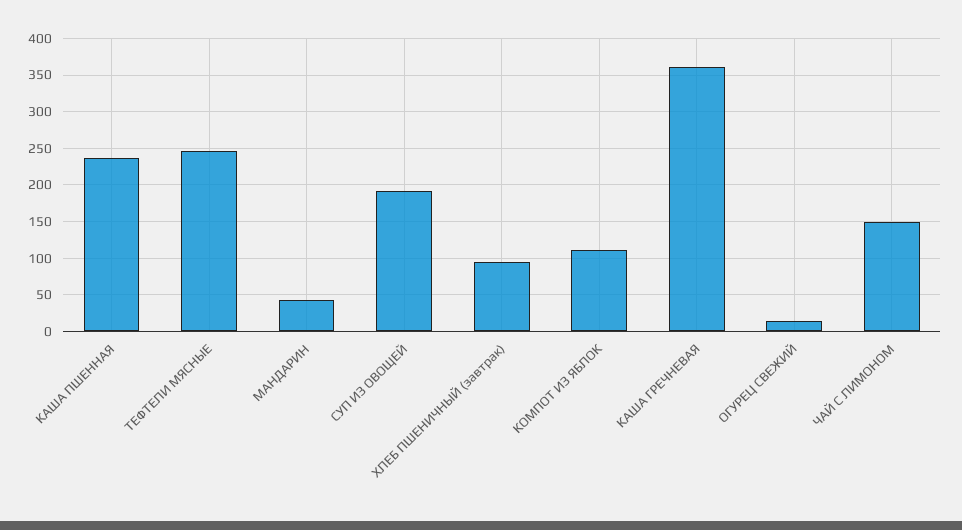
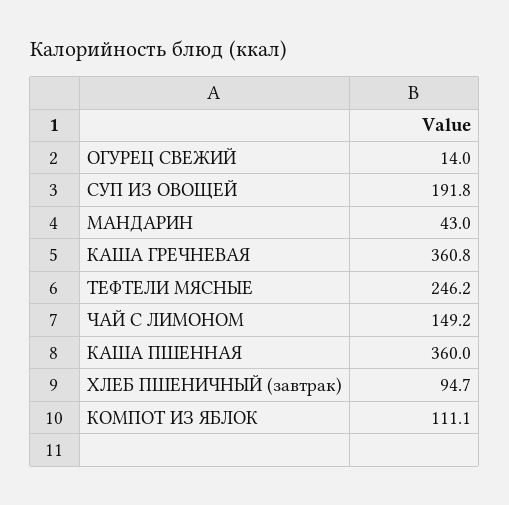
  {
-   "КАША ПШЕННАЯ": 240,
+   "КАША ПШЕННАЯ": 360,
    "ТЕФТЕЛИ МЯСНЫЕ": 246.2,
    "МАНДАРИН": 43,
    "СУП ИЗ ОВОЩЕЙ": 191.8,
    "ХЛЕБ ПШЕНИЧНЫЙ (завтрак)": 94.7,
    "КОМПОТ ИЗ ЯБЛОК": 111.1,
    "КАША ГРЕЧНЕВАЯ": 360.8,
    "ОГУРЕЦ СВЕЖИЙ": 14,
    "ЧАЙ С ЛИМОНОМ": 149.2
  }

